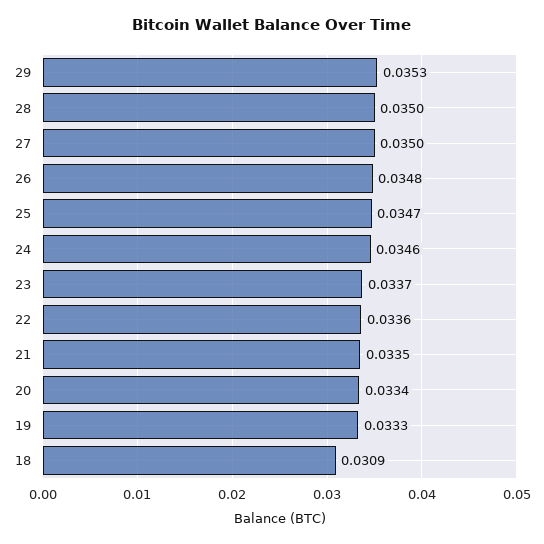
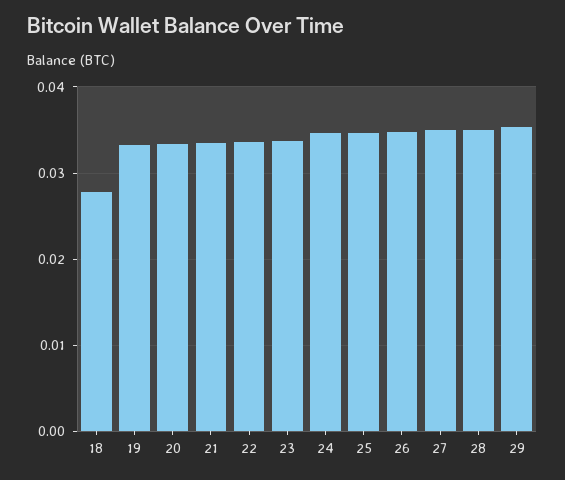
  {
    "29": 0.0353,
    "28": 0.035,
    "27": 0.035,
    "26": 0.0348,
    "25": 0.0347,
    "24": 0.0346,
    "23": 0.0337,
    "22": 0.0336,
    "21": 0.0335,
    "20": 0.0334,
    "19": 0.0333,
-   "18": 0.0309
+   "18": 0.028
  }

